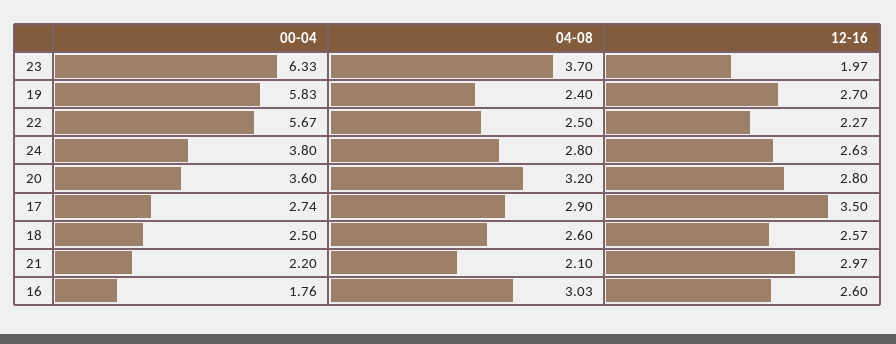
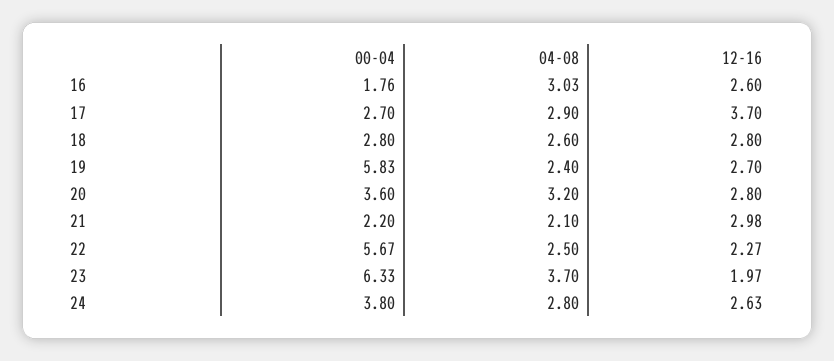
  {
    "00-04": {
      "23": 6.33,
      "19": 5.83,
      "22": 5.67,
      "24": 3.8,
      "20": 3.6,
-     "17": 2.74,
+     "17": 2.7,
-     "18": 2.5,
+     "18": 2.8,
      "21": 2.2,
      "16": 1.76
    },
    "04-08": {
      "23": 3.7,
      "19": 2.4,
      "22": 2.5,
      "24": 2.8,
      "20": 3.2,
      "17": 2.9,
      "18": 2.6,
      "21": 2.1,
      "16": 3.03
    },
    "12-16": {
      "23": 1.97,
      "19": 2.7,
      "22": 2.27,
      "24": 2.63,
      "20": 2.8,
-     "17": 3.5,
+     "17": 3.7,
-     "18": 2.57,
+     "18": 2.8,
-     "21": 2.97,
+     "21": 2.98,
      "16": 2.6
    }
  }

